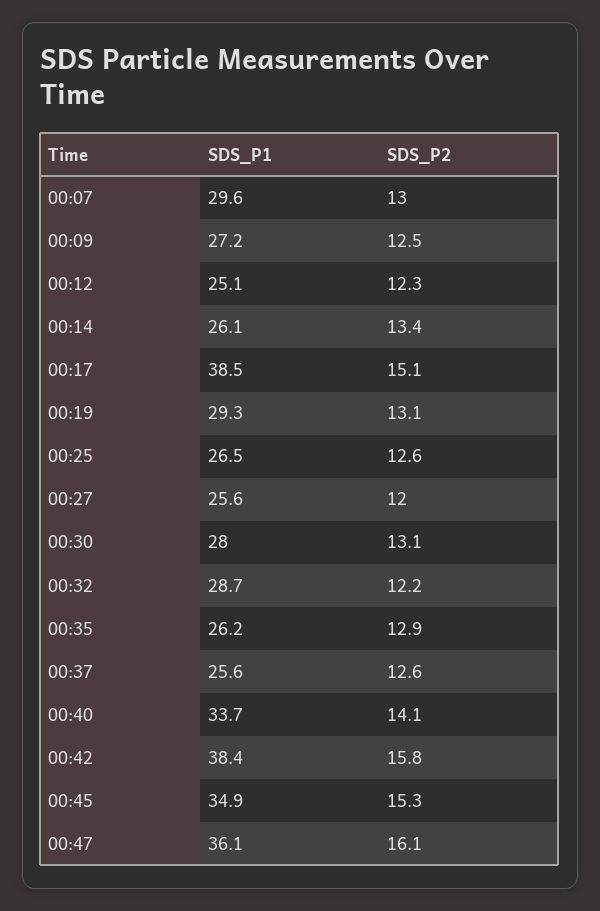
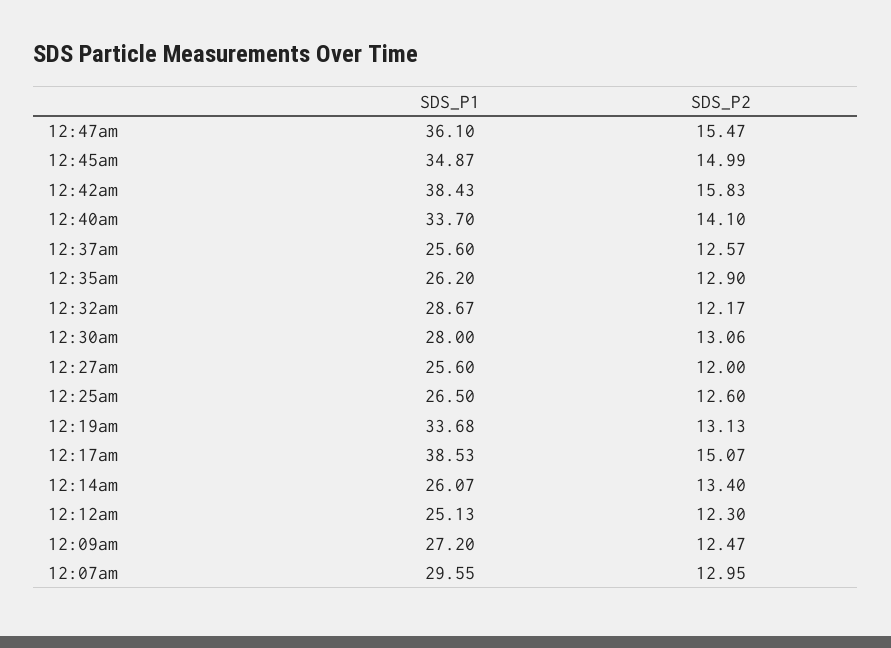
  {
    "SDS_P1": {
      "00:07": 29.55,
      "00:09": 27.2,
      "00:12": 25.13,
      "00:14": 26.07,
      "00:17": 38.53,
-     "00:19": 29.3,
+     "00:19": 33.68,
      "00:25": 26.5,
      "00:27": 25.6,
      "00:30": 28,
      "00:32": 28.67,
      "00:35": 26.2,
      "00:37": 25.6,
      "00:40": 33.7,
      "00:42": 38.43,
      "00:45": 34.87,
      "00:47": 36.1
    },
    "SDS_P2": {
      "00:07": 12.95,
      "00:09": 12.47,
      "00:12": 12.3,
      "00:14": 13.4,
      "00:17": 15.07,
      "00:19": 13.13,
      "00:25": 12.6,
      "00:27": 12,
      "00:30": 13.06,
      "00:32": 12.17,
      "00:35": 12.9,
      "00:37": 12.57,
      "00:40": 14.1,
      "00:42": 15.83,
-     "00:45": 15.3,
+     "00:45": 14.99,
-     "00:47": 16.1
+     "00:47": 15.47
    }
  }

